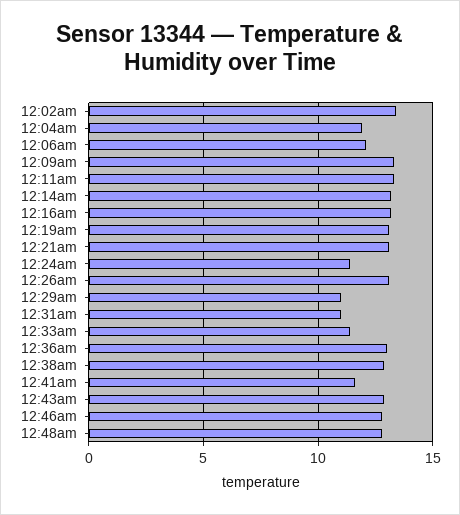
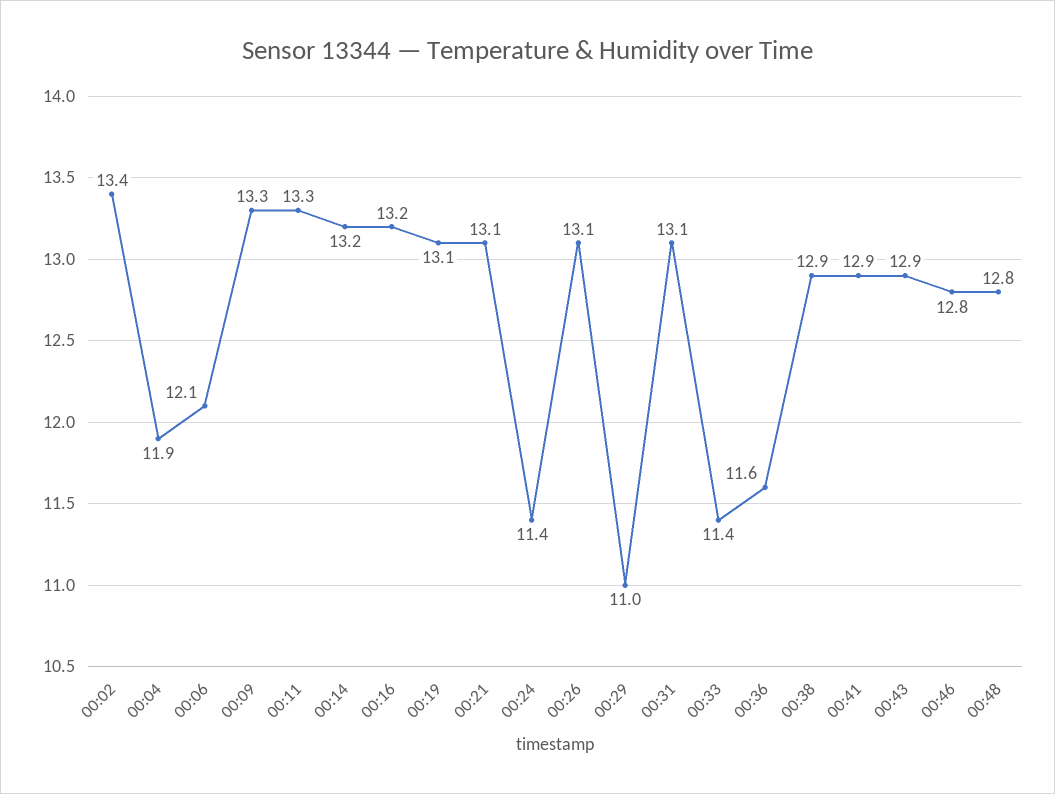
  {
    "12:02am": 13.4,
    "12:04am": 11.9,
    "12:06am": 12.1,
    "12:09am": 13.3,
    "12:11am": 13.3,
    "12:14am": 13.2,
    "12:16am": 13.2,
    "12:19am": 13.1,
    "12:21am": 13.1,
    "12:24am": 11.4,
    "12:26am": 13.1,
    "12:29am": 11,
-   "12:31am": 11,
+   "12:31am": 13.1,
    "12:33am": 11.4,
-   "12:36am": 13,
+   "12:36am": 11.6,
    "12:38am": 12.9,
-   "12:41am": 11.5,
+   "12:41am": 12.9,
    "12:43am": 12.9,
    "12:46am": 12.8,
    "12:48am": 12.8
  }

